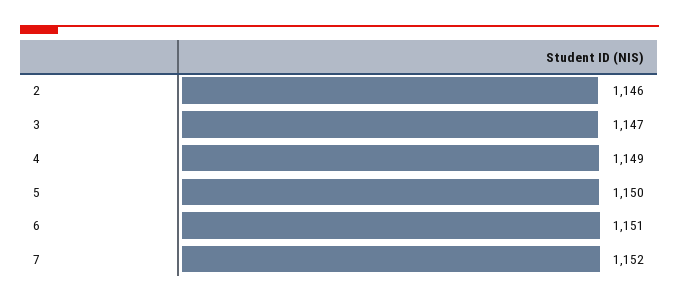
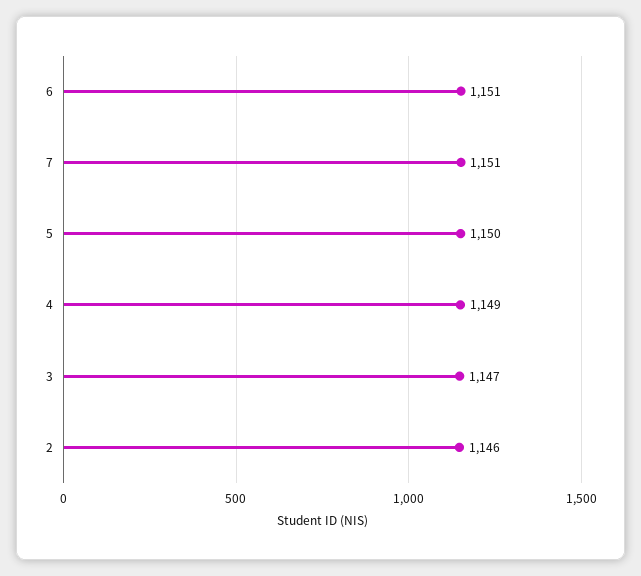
  {
    "2": 1146,
    "3": 1147,
    "4": 1149,
    "5": 1150,
    "6": 1151,
-   "7": 1152
+   "7": 1151
  }

